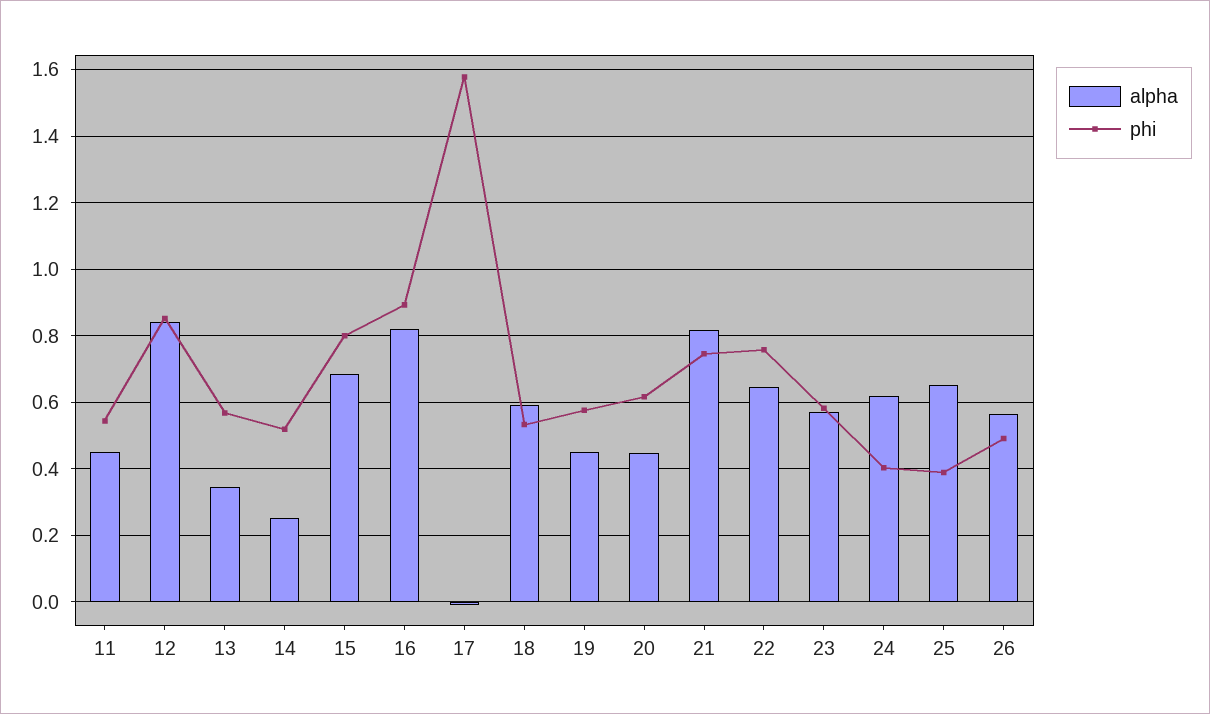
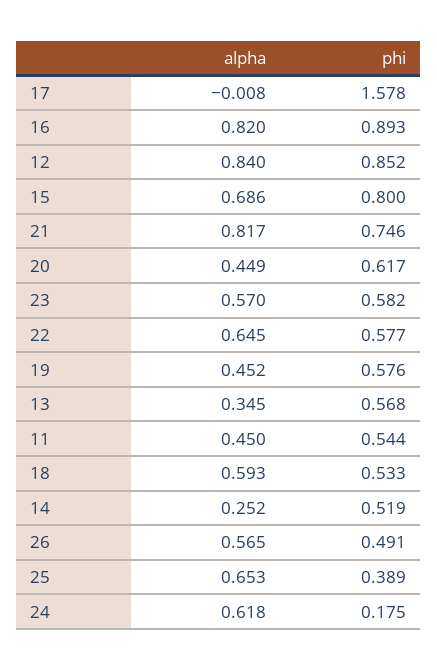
  {
    "alpha": {
      "11": 0.45,
      "12": 0.84,
      "13": 0.345,
      "14": 0.252,
      "15": 0.686,
      "16": 0.82,
      "17": -0.008,
      "18": 0.593,
      "19": 0.452,
      "20": 0.449,
      "21": 0.817,
      "22": 0.645,
      "23": 0.57,
      "24": 0.618,
      "25": 0.653,
      "26": 0.565
    },
    "phi": {
      "11": 0.544,
      "12": 0.852,
      "13": 0.568,
      "14": 0.519,
      "15": 0.8,
      "16": 0.893,
      "17": 1.578,
      "18": 0.533,
      "19": 0.576,
      "20": 0.617,
      "21": 0.746,
-     "22": 0.76,
+     "22": 0.577,
      "23": 0.582,
-     "24": 0.4,
+     "24": 0.175,
      "25": 0.389,
      "26": 0.491
    }
  }

